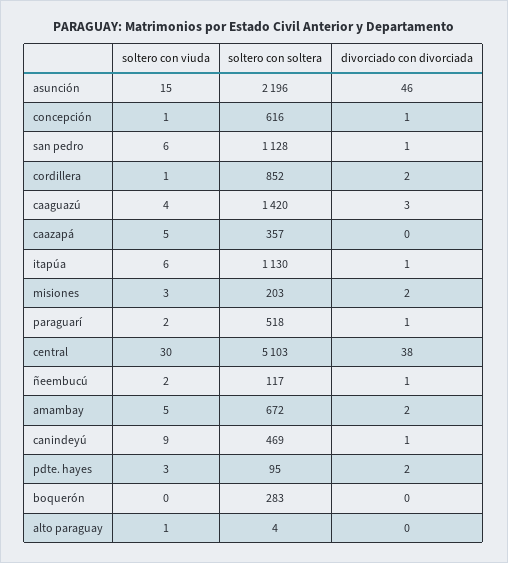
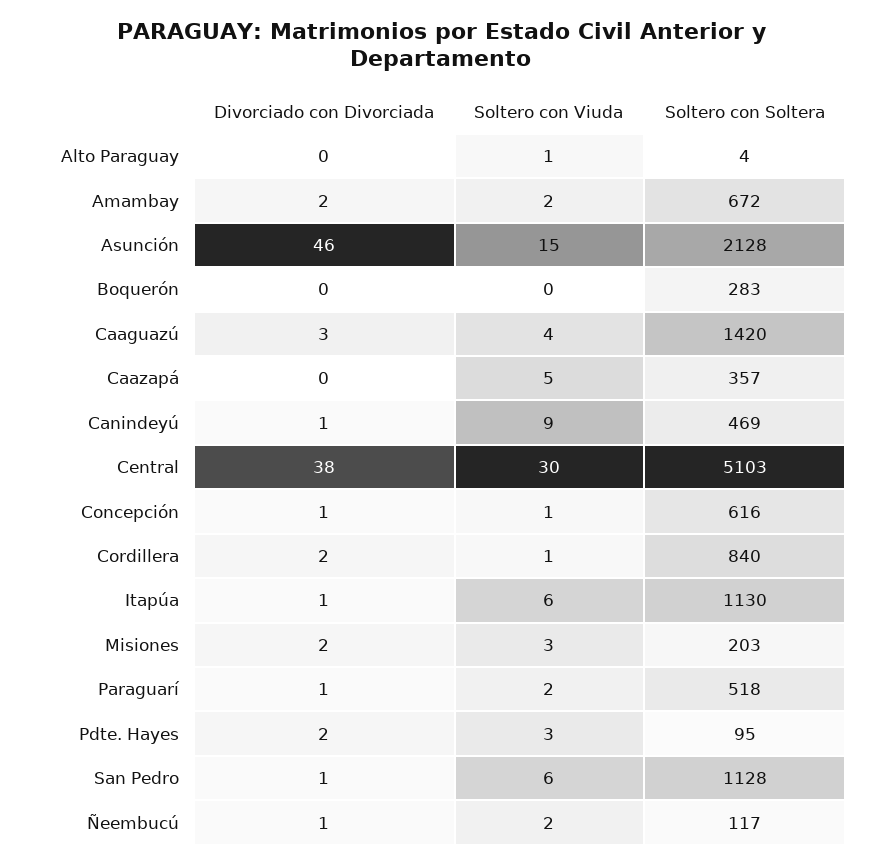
  {
    "soltero con viuda": {
      "asunción": 15,
      "concepción": 1,
      "san pedro": 6,
      "cordillera": 1,
      "caaguazú": 4,
      "caazapá": 5,
      "itapúa": 6,
      "misiones": 3,
      "paraguarí": 2,
      "central": 30,
      "ñeembucú": 2,
-     "amambay": 5,
+     "amambay": 2,
      "canindeyú": 9,
      "pdte. hayes": 3,
      "boquerón": 0,
      "alto paraguay": 1
    },
    "soltero con soltera": {
-     "asunción": 2196,
+     "asunción": 2128,
      "concepción": 616,
      "san pedro": 1128,
-     "cordillera": 852,
+     "cordillera": 840,
      "caaguazú": 1420,
      "caazapá": 357,
      "itapúa": 1130,
      "misiones": 203,
      "paraguarí": 518,
      "central": 5103,
      "ñeembucú": 117,
      "amambay": 672,
      "canindeyú": 469,
      "pdte. hayes": 95,
      "boquerón": 283,
      "alto paraguay": 4
    },
    "divorciado con divorciada": {
      "asunción": 46,
      "concepción": 1,
      "san pedro": 1,
      "cordillera": 2,
      "caaguazú": 3,
      "caazapá": 0,
      "itapúa": 1,
      "misiones": 2,
      "paraguarí": 1,
      "central": 38,
      "ñeembucú": 1,
      "amambay": 2,
      "canindeyú": 1,
      "pdte. hayes": 2,
      "boquerón": 0,
      "alto paraguay": 0
    }
  }

